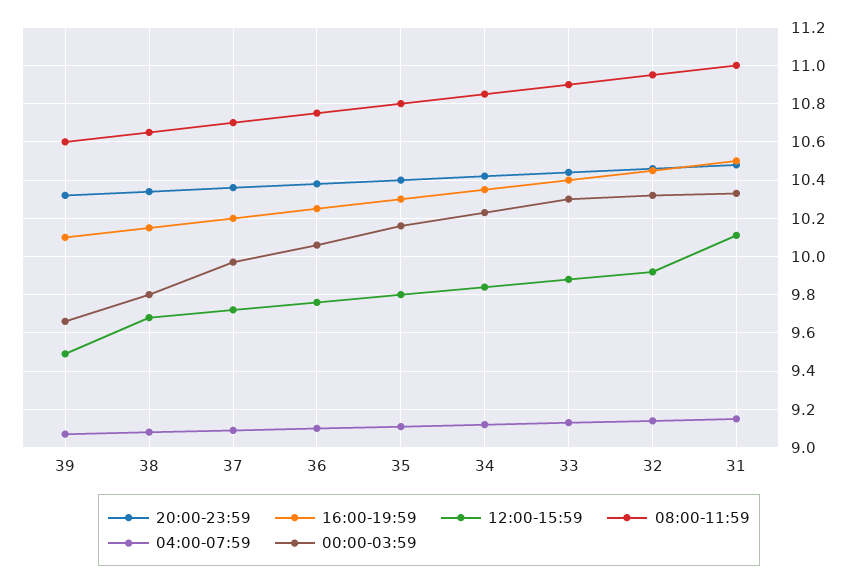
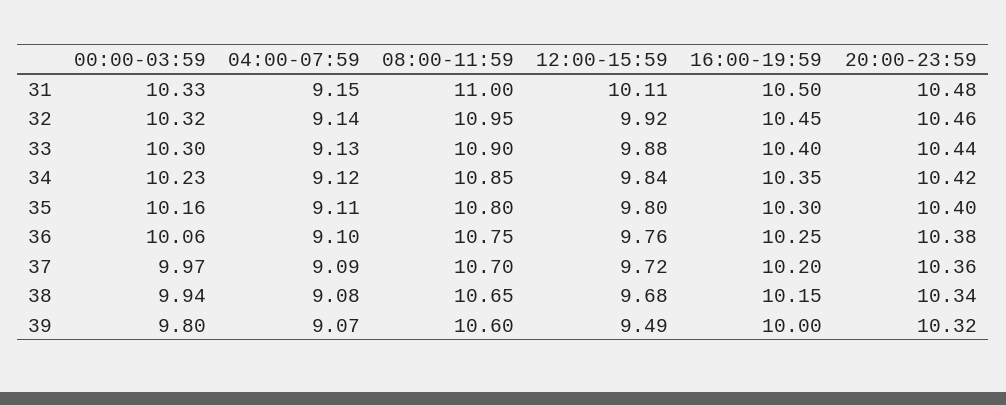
  {
    "20:00-23:59": {
      "39": 10.32,
      "38": 10.34,
      "37": 10.36,
      "36": 10.38,
      "35": 10.4,
      "34": 10.42,
      "33": 10.44,
      "32": 10.46,
      "31": 10.48
    },
    "16:00-19:59": {
-     "39": 10.1,
+     "39": 10,
      "38": 10.15,
      "37": 10.2,
      "36": 10.25,
      "35": 10.3,
      "34": 10.35,
      "33": 10.4,
      "32": 10.45,
      "31": 10.5
    },
    "12:00-15:59": {
      "39": 9.49,
      "38": 9.68,
      "37": 9.72,
      "36": 9.76,
      "35": 9.8,
      "34": 9.84,
      "33": 9.88,
      "32": 9.92,
      "31": 10.11
    },
    "08:00-11:59": {
      "39": 10.6,
      "38": 10.65,
      "37": 10.7,
      "36": 10.75,
      "35": 10.8,
      "34": 10.85,
      "33": 10.9,
      "32": 10.95,
      "31": 11
    },
    "04:00-07:59": {
      "39": 9.07,
      "38": 9.08,
      "37": 9.09,
      "36": 9.1,
      "35": 9.11,
      "34": 9.12,
      "33": 9.13,
      "32": 9.14,
      "31": 9.15
    },
    "00:00-03:59": {
-     "39": 9.65,
+     "39": 9.8,
-     "38": 9.8,
+     "38": 9.94,
      "37": 9.97,
      "36": 10.06,
      "35": 10.16,
      "34": 10.23,
      "33": 10.3,
      "32": 10.32,
      "31": 10.33
    }
  }

